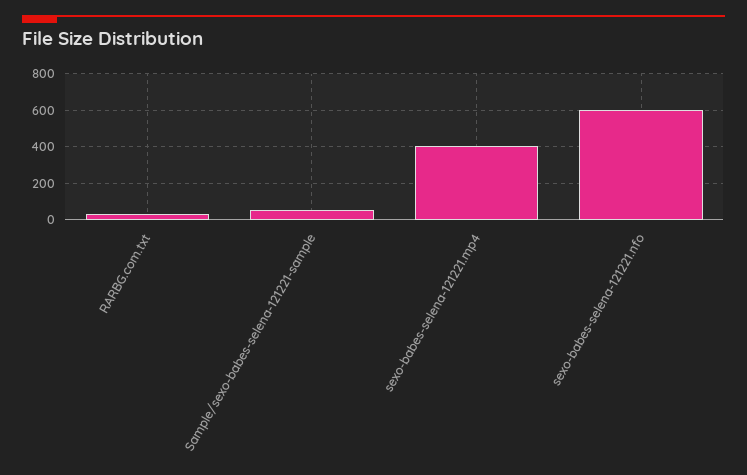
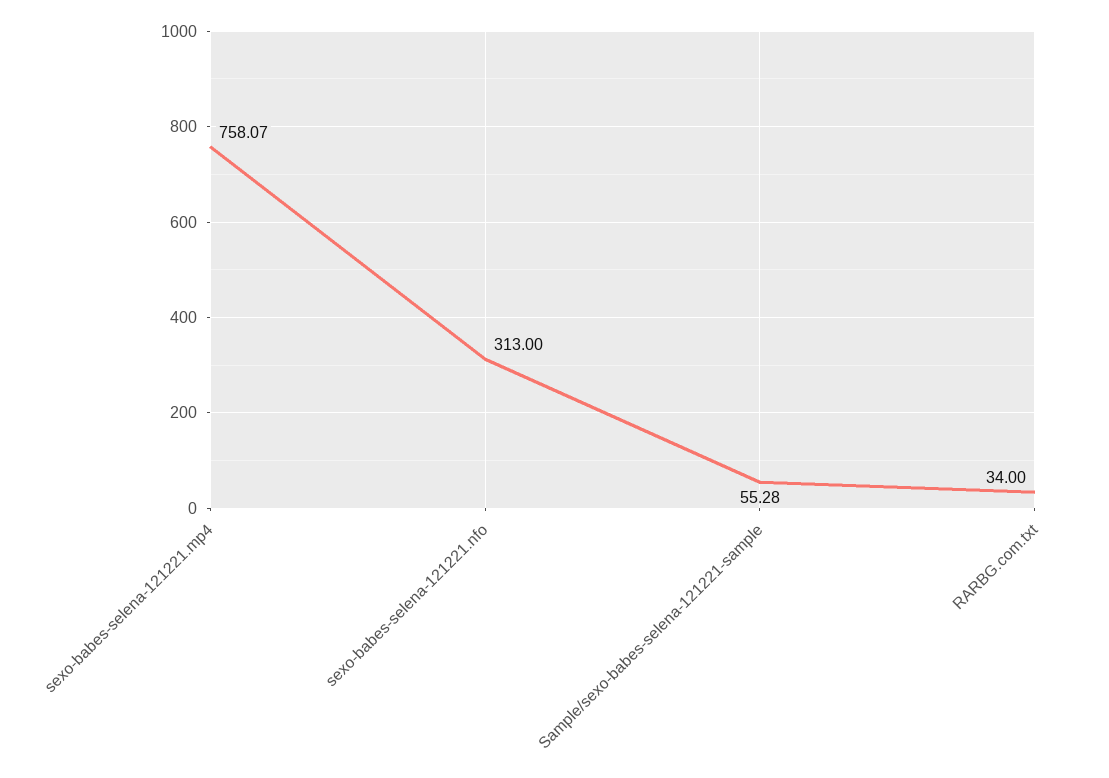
  {
    "RARBG.com.txt": 34,
    "Sample/sexo-babes-selena-121221-sample": 55.28,
-   "sexo-babes-selena-121221.mp4": 400,
+   "sexo-babes-selena-121221.mp4": 758.07,
-   "sexo-babes-selena-121221.nfo": 600
+   "sexo-babes-selena-121221.nfo": 313
  }

